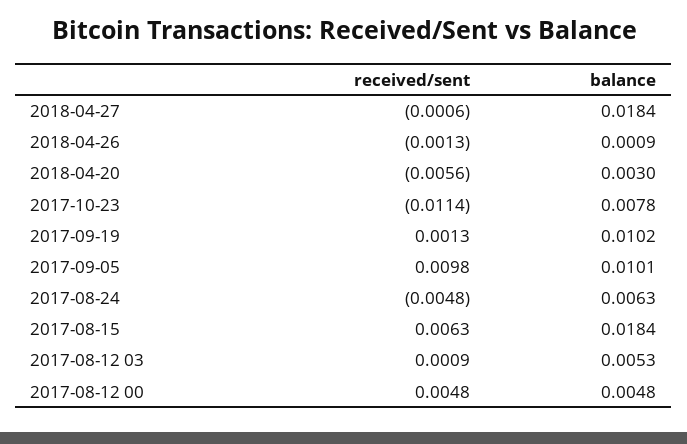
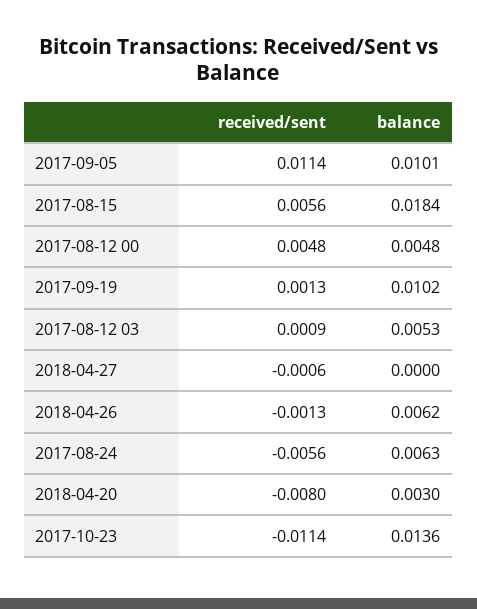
  {
    "received/sent": {
      "2018-04-27": -0.0006,
      "2018-04-26": -0.0013,
-     "2018-04-20": -0.0056,
+     "2018-04-20": -0.008,
      "2017-10-23": -0.0114,
      "2017-09-19": 0.0013,
-     "2017-09-05": 0.0098,
+     "2017-09-05": 0.0114,
-     "2017-08-24": -0.0048,
+     "2017-08-24": -0.0056,
-     "2017-08-15": 0.0063,
+     "2017-08-15": 0.0056,
      "2017-08-12 03": 0.0009,
      "2017-08-12 00": 0.0048
    },
    "balance": {
-     "2018-04-27": 0.0184,
+     "2018-04-27": 0,
-     "2018-04-26": 0.0009,
+     "2018-04-26": 0.0062,
      "2018-04-20": 0.003,
-     "2017-10-23": 0.0078,
+     "2017-10-23": 0.0136,
      "2017-09-19": 0.0102,
      "2017-09-05": 0.0101,
      "2017-08-24": 0.0063,
      "2017-08-15": 0.0184,
      "2017-08-12 03": 0.0053,
      "2017-08-12 00": 0.0048
    }
  }

